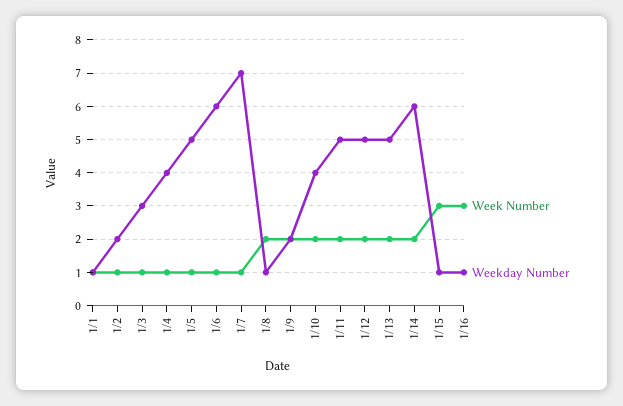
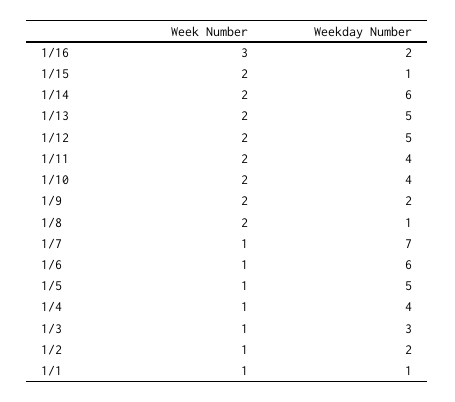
  {
    "Week Number": {
      "1/1": 1,
      "1/2": 1,
      "1/3": 1,
      "1/4": 1,
      "1/5": 1,
      "1/6": 1,
      "1/7": 1,
      "1/8": 2,
      "1/9": 2,
      "1/10": 2,
      "1/11": 2,
      "1/12": 2,
      "1/13": 2,
      "1/14": 2,
-     "1/15": 3,
+     "1/15": 2,
      "1/16": 3
    },
    "Weekday Number": {
      "1/1": 1,
      "1/2": 2,
      "1/3": 3,
      "1/4": 4,
      "1/5": 5,
      "1/6": 6,
      "1/7": 7,
      "1/8": 1,
      "1/9": 2,
      "1/10": 4,
-     "1/11": 5,
+     "1/11": 4,
      "1/12": 5,
      "1/13": 5,
      "1/14": 6,
      "1/15": 1,
-     "1/16": 1
+     "1/16": 2
    }
  }

